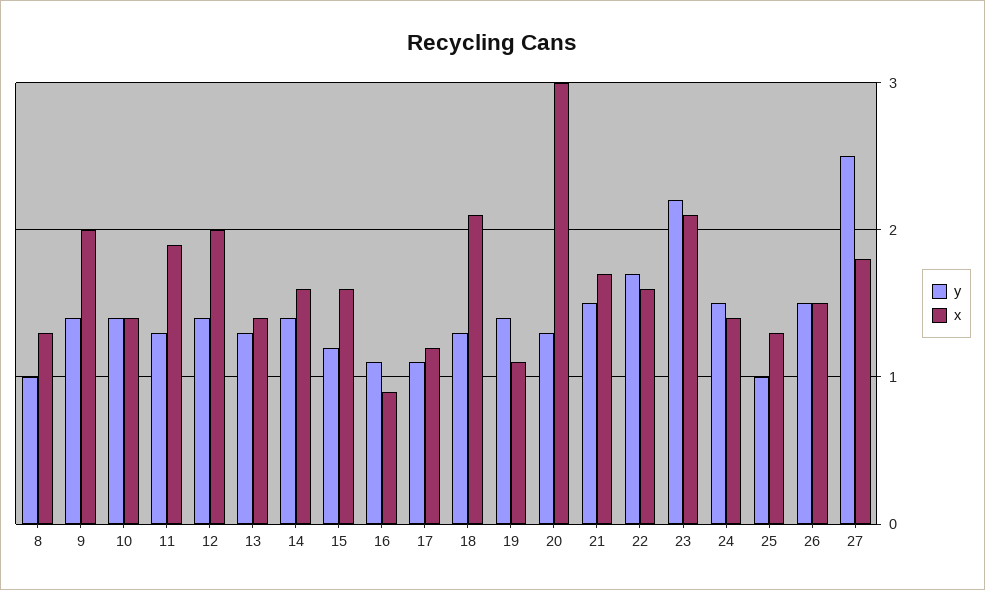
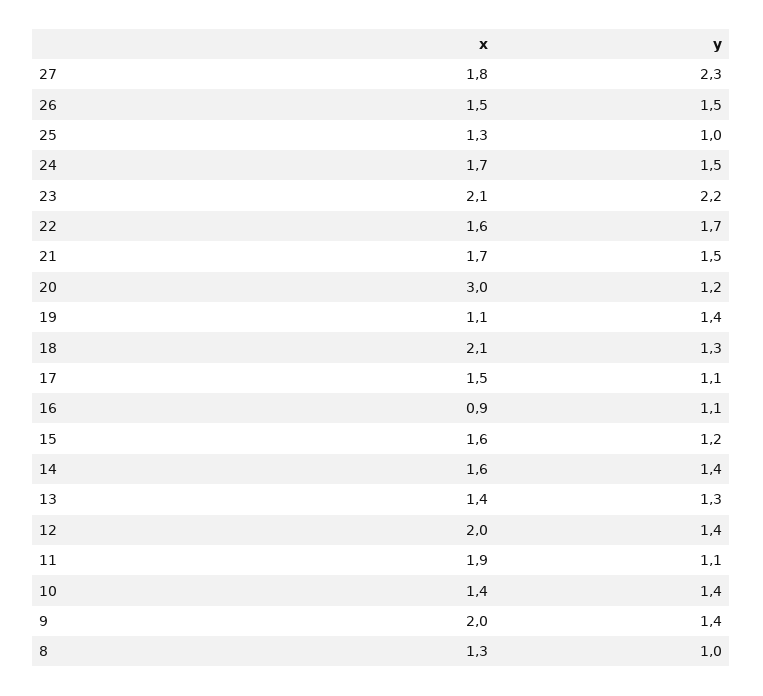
  {
    "y": {
      "8": 1,
      "9": 1.4,
      "10": 1.4,
-     "11": 1.3,
+     "11": 1.1,
      "12": 1.4,
      "13": 1.3,
      "14": 1.4,
      "15": 1.2,
      "16": 1.1,
      "17": 1.1,
      "18": 1.3,
      "19": 1.4,
-     "20": 1.3,
+     "20": 1.2,
      "21": 1.5,
      "22": 1.7,
      "23": 2.2,
      "24": 1.5,
      "25": 1,
      "26": 1.5,
-     "27": 2.5
+     "27": 2.3
    },
    "x": {
      "8": 1.3,
      "9": 2,
      "10": 1.4,
      "11": 1.9,
      "12": 2,
      "13": 1.4,
      "14": 1.6,
      "15": 1.6,
      "16": 0.9,
-     "17": 1.2,
+     "17": 1.5,
      "18": 2.1,
      "19": 1.1,
      "20": 3,
      "21": 1.7,
      "22": 1.6,
      "23": 2.1,
-     "24": 1.4,
+     "24": 1.7,
      "25": 1.3,
      "26": 1.5,
      "27": 1.8
    }
  }

